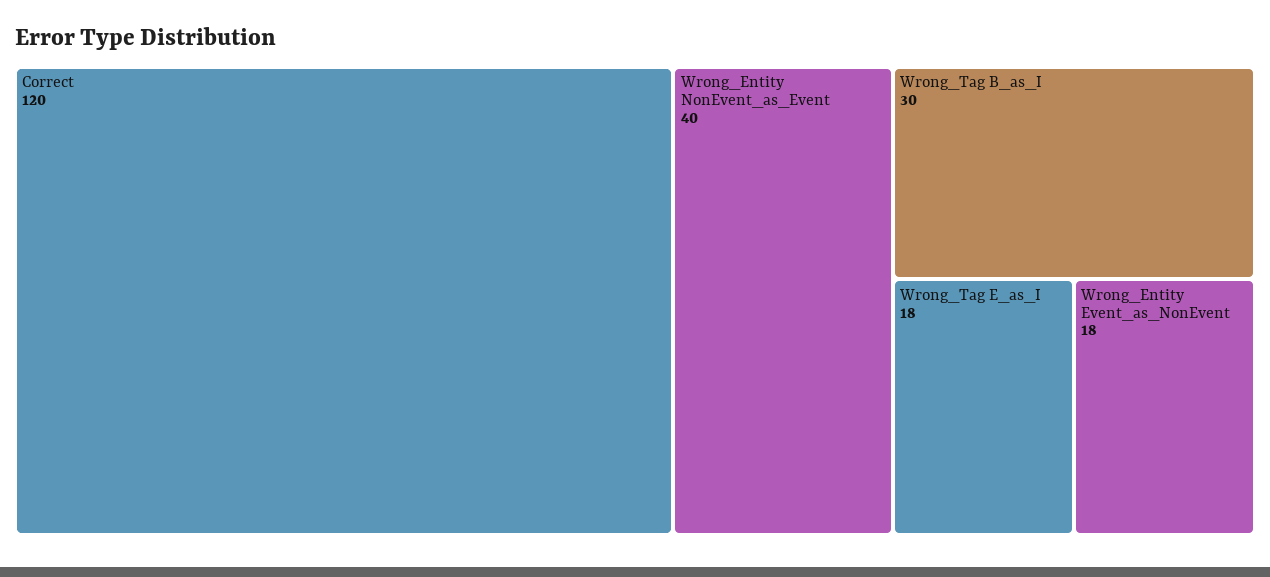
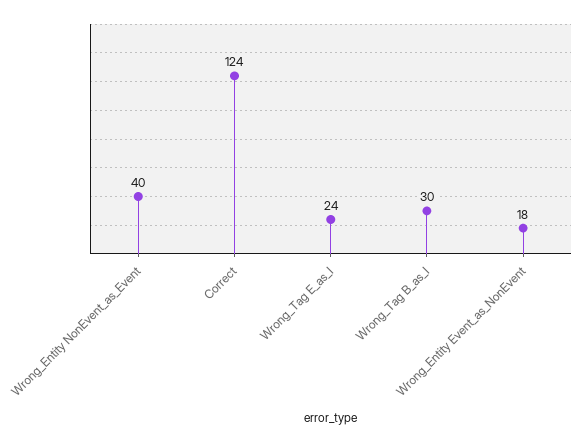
  {
-   "Correct": 120,
+   "Correct": 124,
    "Wrong_Entity NonEvent_as_Event": 40,
    "Wrong_Tag B_as_I": 30,
-   "Wrong_Tag E_as_I": 18,
+   "Wrong_Tag E_as_I": 24,
    "Wrong_Entity Event_as_NonEvent": 18
  }

